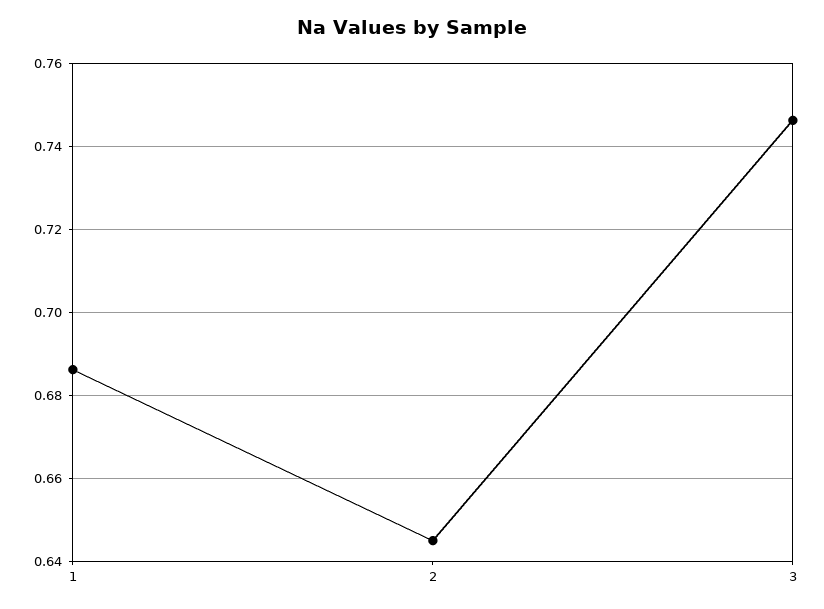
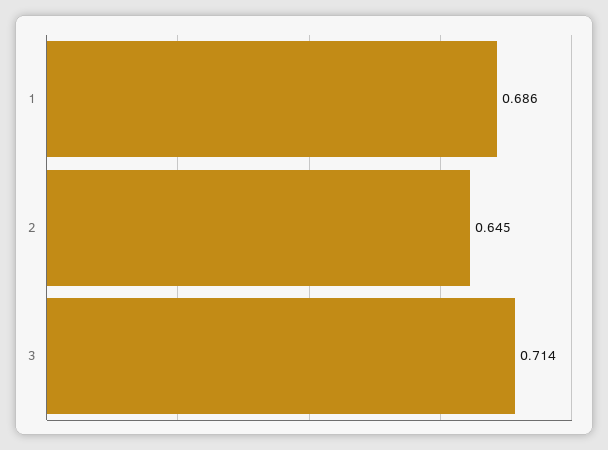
  {
    "1": 0.686,
    "2": 0.645,
-   "3": 0.746
+   "3": 0.714
  }

